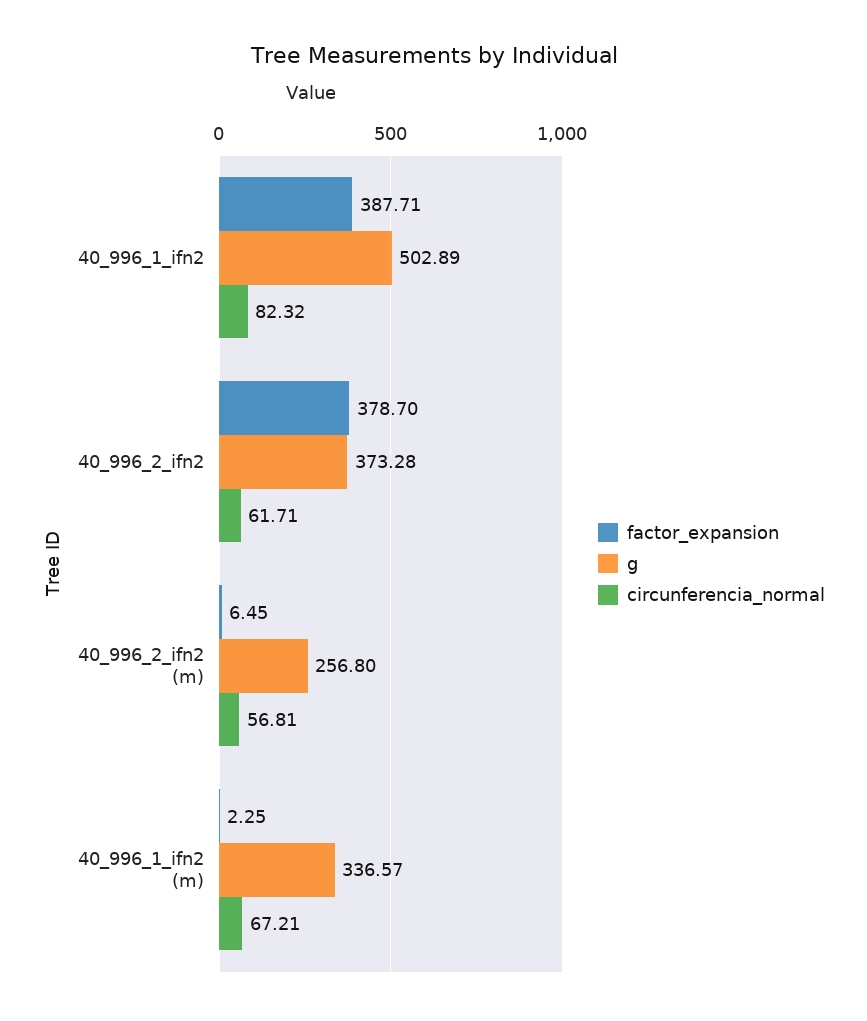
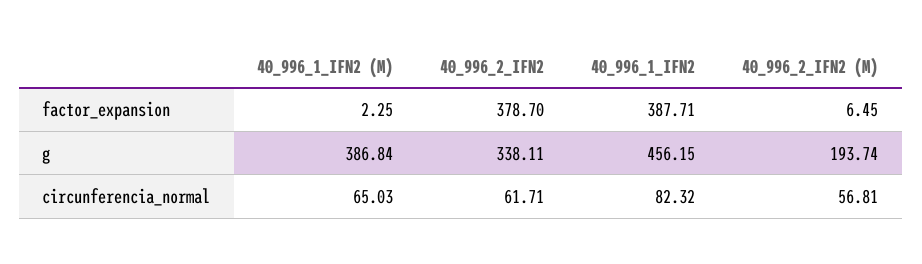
  {
    "factor_expansion": {
      "40_996_1_ifn2": 387.71,
      "40_996_2_ifn2": 378.7,
      "40_996_2_ifn2 (m)": 6.45,
      "40_996_1_ifn2 (m)": 2.25
    },
    "g": {
-     "40_996_1_ifn2": 502.89,
+     "40_996_1_ifn2": 456.15,
-     "40_996_2_ifn2": 373.28,
+     "40_996_2_ifn2": 338.11,
-     "40_996_2_ifn2 (m)": 256.8,
+     "40_996_2_ifn2 (m)": 193.74,
-     "40_996_1_ifn2 (m)": 336.57
+     "40_996_1_ifn2 (m)": 386.84
    },
    "circunferencia_normal": {
      "40_996_1_ifn2": 82.32,
      "40_996_2_ifn2": 61.71,
      "40_996_2_ifn2 (m)": 56.81,
-     "40_996_1_ifn2 (m)": 67.21
+     "40_996_1_ifn2 (m)": 65.03
    }
  }

